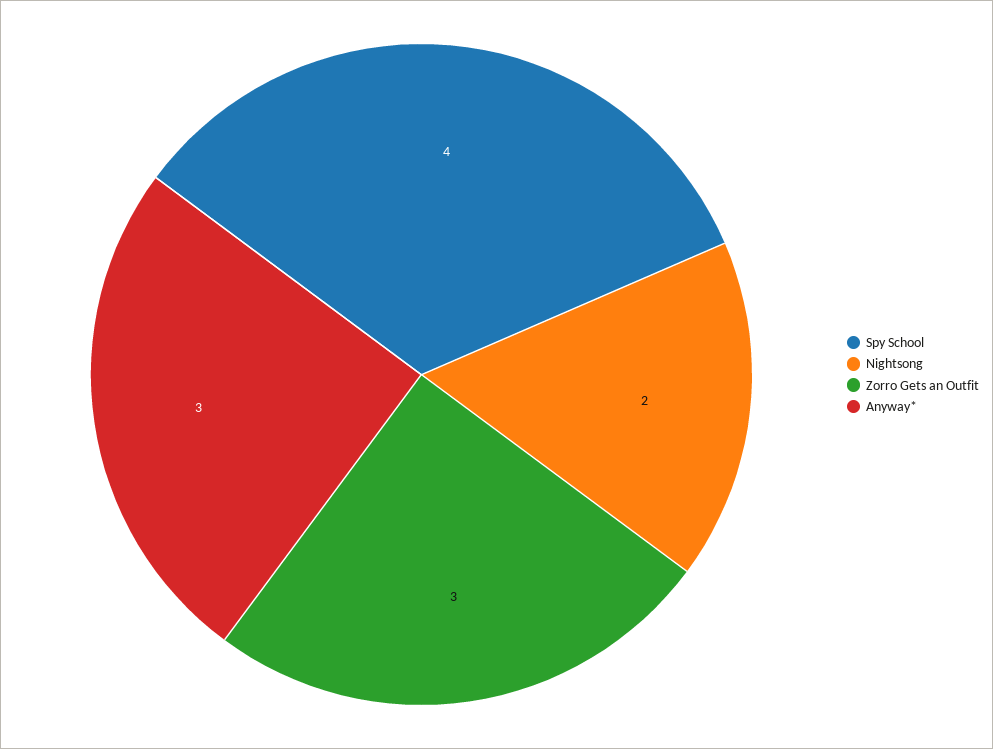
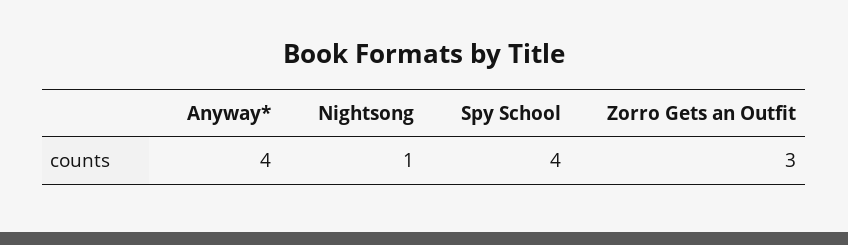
  {
    "Spy School": 4,
-   "Nightsong": 2,
+   "Nightsong": 1,
    "Zorro Gets an Outfit": 3,
-   "Anyway*": 3
+   "Anyway*": 4
  }

